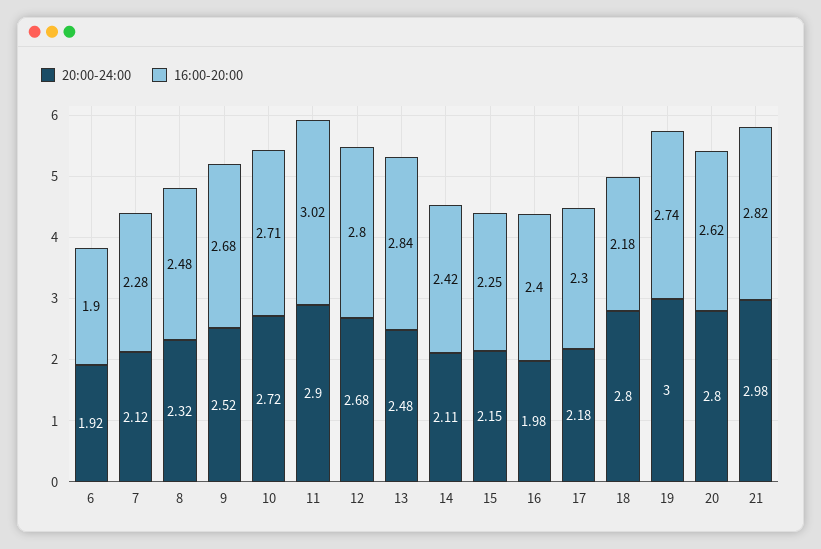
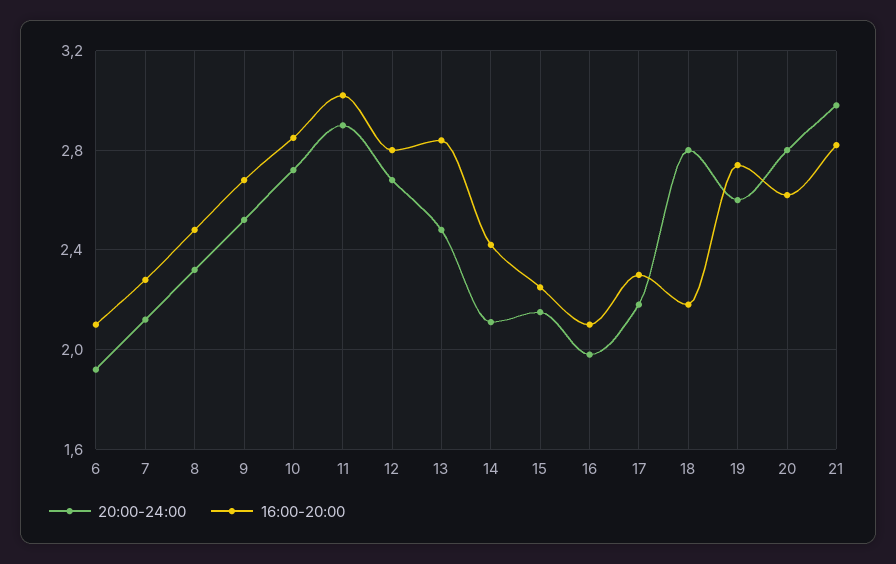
  {
    "20:00-24:00": {
      "6": 1.92,
      "7": 2.12,
      "8": 2.32,
      "9": 2.52,
      "10": 2.72,
      "11": 2.9,
      "12": 2.68,
      "13": 2.48,
      "14": 2.11,
      "15": 2.15,
      "16": 1.98,
      "17": 2.18,
      "18": 2.8,
-     "19": 3,
+     "19": 2.6,
      "20": 2.8,
      "21": 2.98
    },
    "16:00-20:00": {
-     "6": 1.9,
+     "6": 2.1,
      "7": 2.28,
      "8": 2.48,
      "9": 2.68,
-     "10": 2.71,
+     "10": 2.85,
      "11": 3.02,
      "12": 2.8,
      "13": 2.84,
      "14": 2.42,
      "15": 2.25,
-     "16": 2.4,
+     "16": 2.1,
      "17": 2.3,
      "18": 2.18,
      "19": 2.74,
      "20": 2.62,
      "21": 2.82
    }
  }

